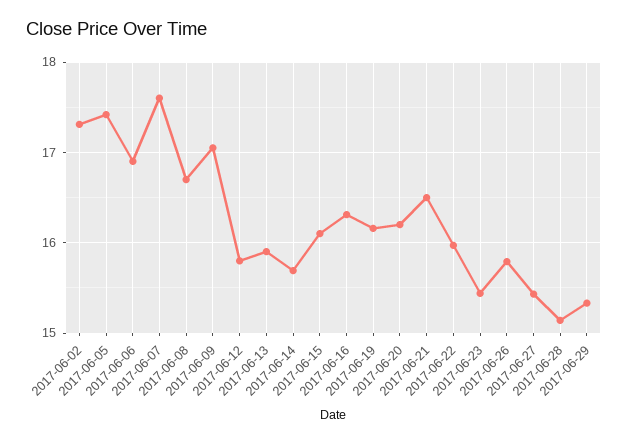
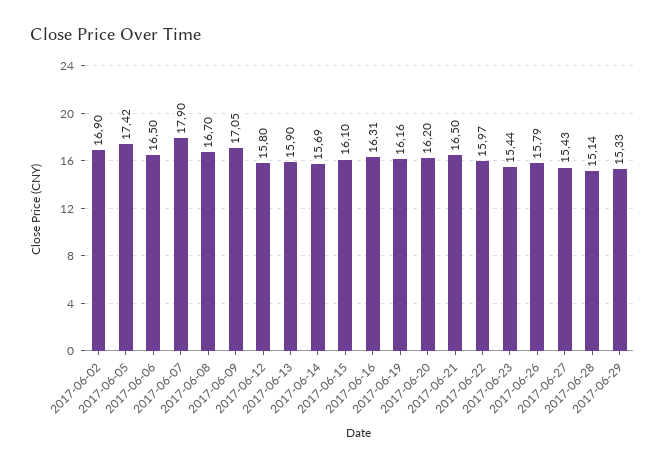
  {
-   "2017-06-02": 17.3,
+   "2017-06-02": 16.9,
    "2017-06-05": 17.42,
-   "2017-06-06": 16.9,
+   "2017-06-06": 16.5,
-   "2017-06-07": 17.6,
+   "2017-06-07": 17.9,
    "2017-06-08": 16.7,
    "2017-06-09": 17.05,
    "2017-06-12": 15.8,
    "2017-06-13": 15.9,
    "2017-06-14": 15.69,
    "2017-06-15": 16.1,
    "2017-06-16": 16.31,
    "2017-06-19": 16.16,
    "2017-06-20": 16.2,
    "2017-06-21": 16.5,
    "2017-06-22": 15.97,
    "2017-06-23": 15.44,
    "2017-06-26": 15.79,
    "2017-06-27": 15.43,
    "2017-06-28": 15.14,
    "2017-06-29": 15.33
  }

